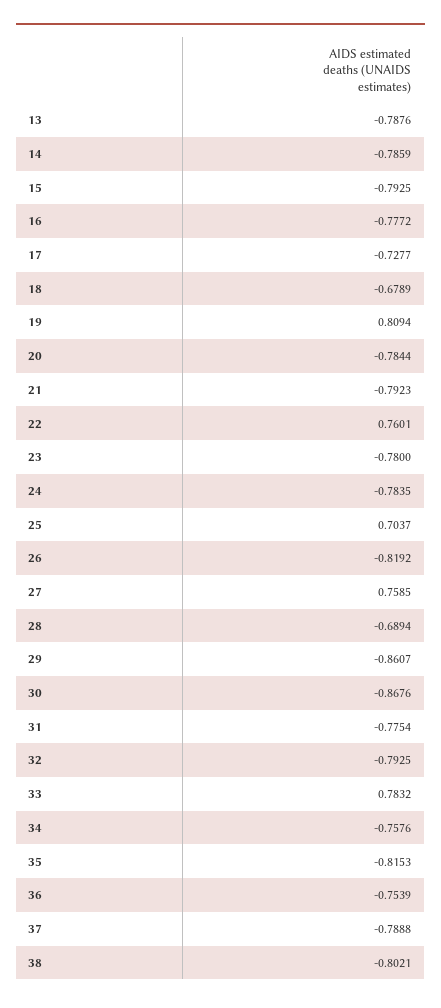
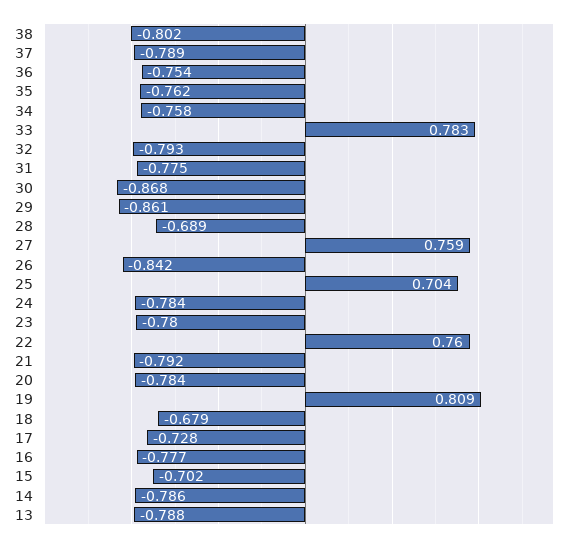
  {
    "13": -0.7876,
    "14": -0.7859,
-   "15": -0.7925,
+   "15": -0.702,
    "16": -0.7772,
    "17": -0.7277,
    "18": -0.6789,
    "19": 0.8094,
    "20": -0.7844,
    "21": -0.7923,
    "22": 0.7601,
    "23": -0.78,
    "24": -0.7835,
    "25": 0.7037,
-   "26": -0.8192,
+   "26": -0.842,
    "27": 0.7585,
    "28": -0.6894,
    "29": -0.8607,
    "30": -0.8676,
    "31": -0.7754,
    "32": -0.7925,
    "33": 0.7832,
    "34": -0.7576,
-   "35": -0.8153,
+   "35": -0.762,
    "36": -0.7539,
    "37": -0.7888,
    "38": -0.8021
  }

